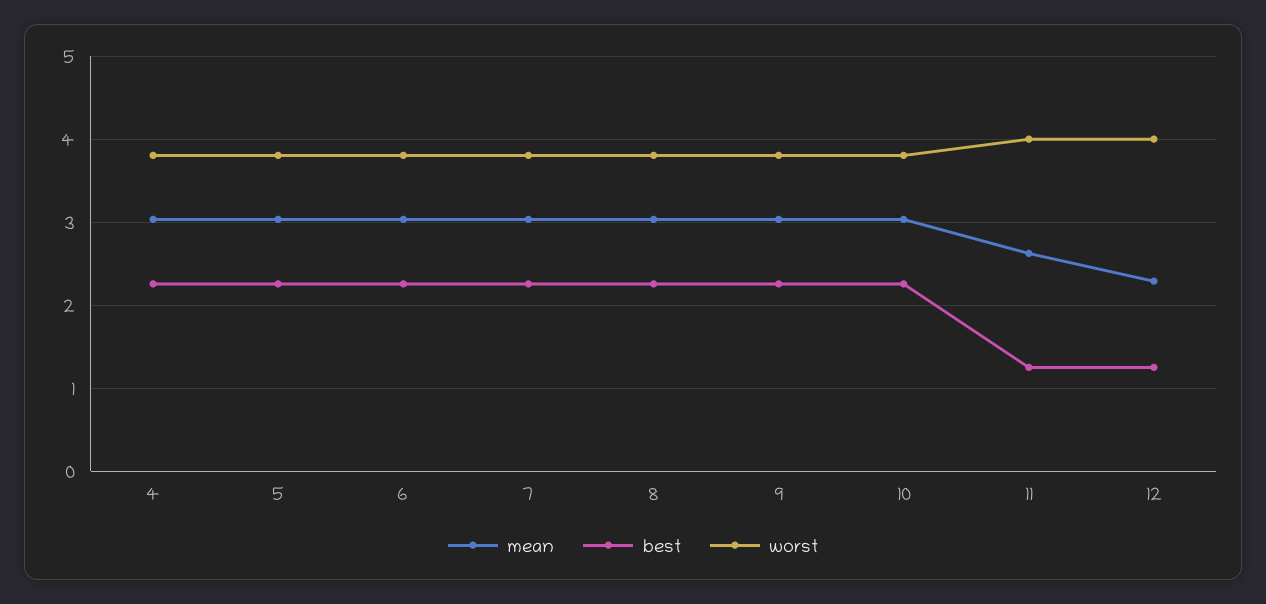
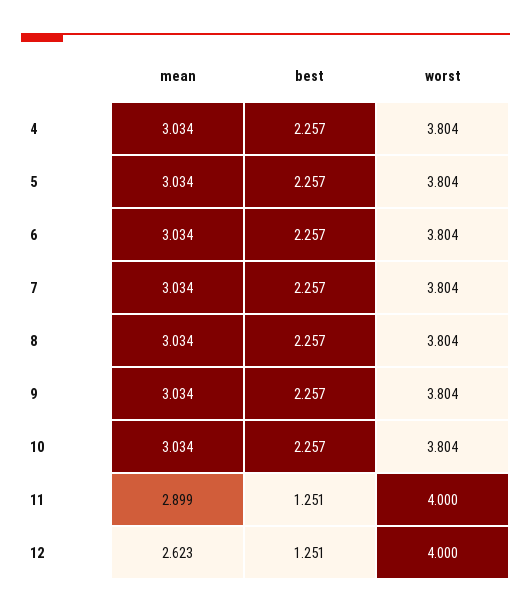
  {
    "mean": {
      "4": 3.034,
      "5": 3.034,
      "6": 3.034,
      "7": 3.034,
      "8": 3.034,
      "9": 3.034,
      "10": 3.034,
-     "11": 2.6,
+     "11": 2.899,
-     "12": 2.3
+     "12": 2.623
    },
    "best": {
      "4": 2.257,
      "5": 2.257,
      "6": 2.257,
      "7": 2.257,
      "8": 2.257,
      "9": 2.257,
      "10": 2.257,
      "11": 1.251,
      "12": 1.251
    },
    "worst": {
      "4": 3.804,
      "5": 3.804,
      "6": 3.804,
      "7": 3.804,
      "8": 3.804,
      "9": 3.804,
      "10": 3.804,
      "11": 4,
      "12": 4
    }
  }

